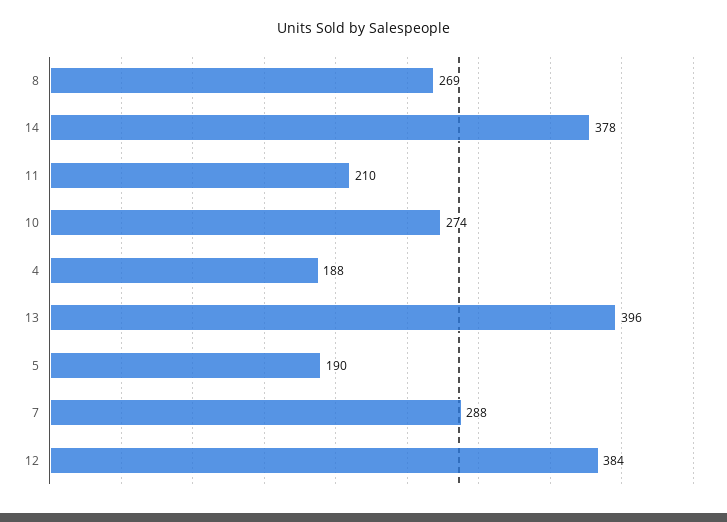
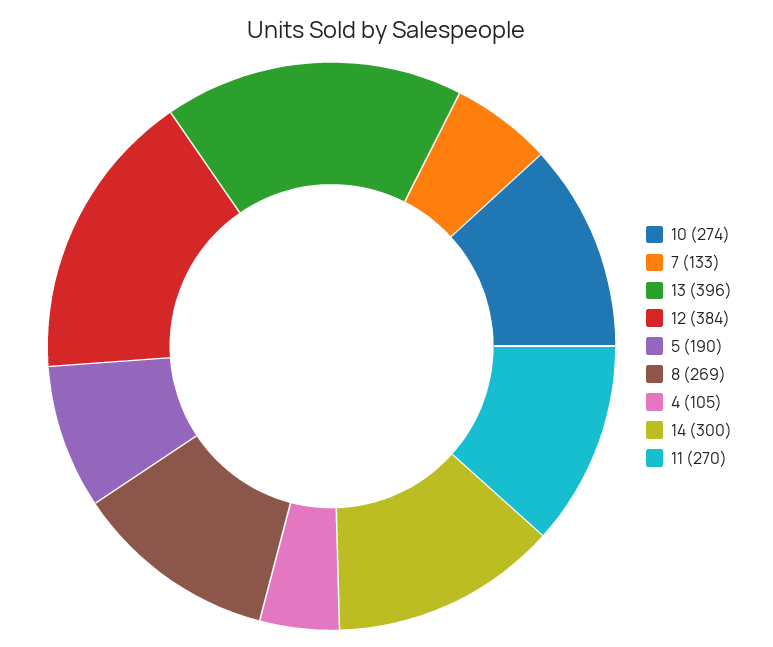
  {
    "8": 269,
-   "14": 378,
+   "14": 300,
-   "11": 210,
+   "11": 270,
    "10": 274,
-   "4": 188,
+   "4": 105,
    "13": 396,
    "5": 190,
-   "7": 288,
+   "7": 133,
    "12": 384
  }

